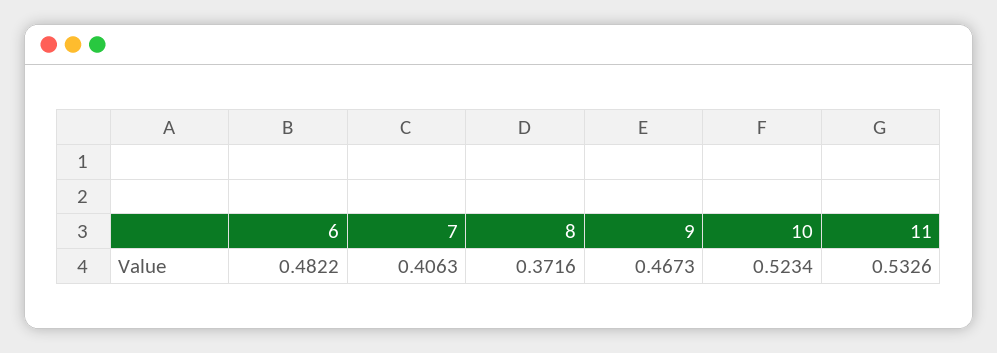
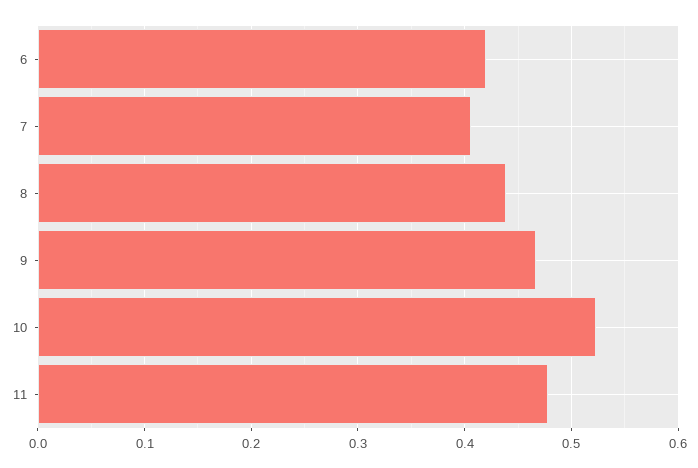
  {
-   "6": 0.4822,
+   "6": 0.42,
    "7": 0.4063,
-   "8": 0.3716,
+   "8": 0.44,
    "9": 0.4673,
    "10": 0.5234,
-   "11": 0.5326
+   "11": 0.48
  }

